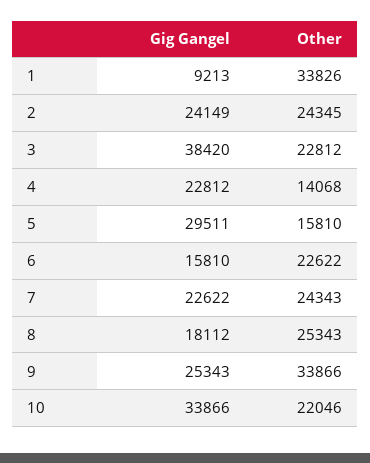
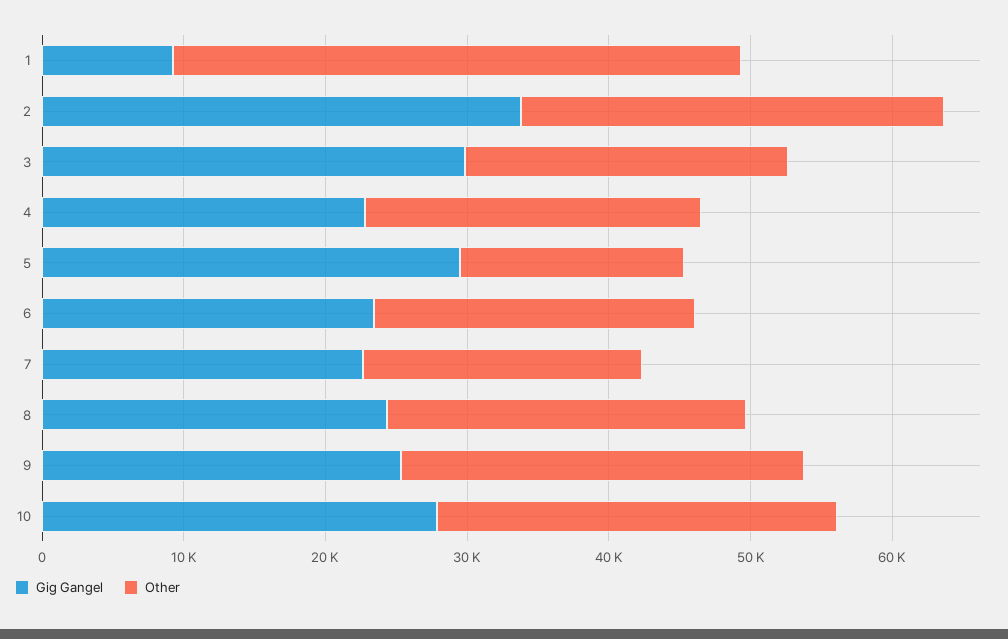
  {
    "Gig Gangel": {
      "1": 9213,
-     "2": 24149,
+     "2": 34000,
-     "3": 38420,
+     "3": 30000,
      "4": 22812,
      "5": 29511,
-     "6": 15810,
+     "6": 24000,
      "7": 22622,
-     "8": 18112,
+     "8": 24000,
      "9": 25343,
-     "10": 33866
+     "10": 28000
    },
    "Other": {
-     "1": 33826,
+     "1": 40000,
-     "2": 24345,
+     "2": 30000,
      "3": 22812,
-     "4": 14068,
+     "4": 24000,
      "5": 15810,
      "6": 22622,
-     "7": 24343,
+     "7": 20000,
      "8": 25343,
-     "9": 33866,
+     "9": 28000,
-     "10": 22046
+     "10": 28000
    }
  }

